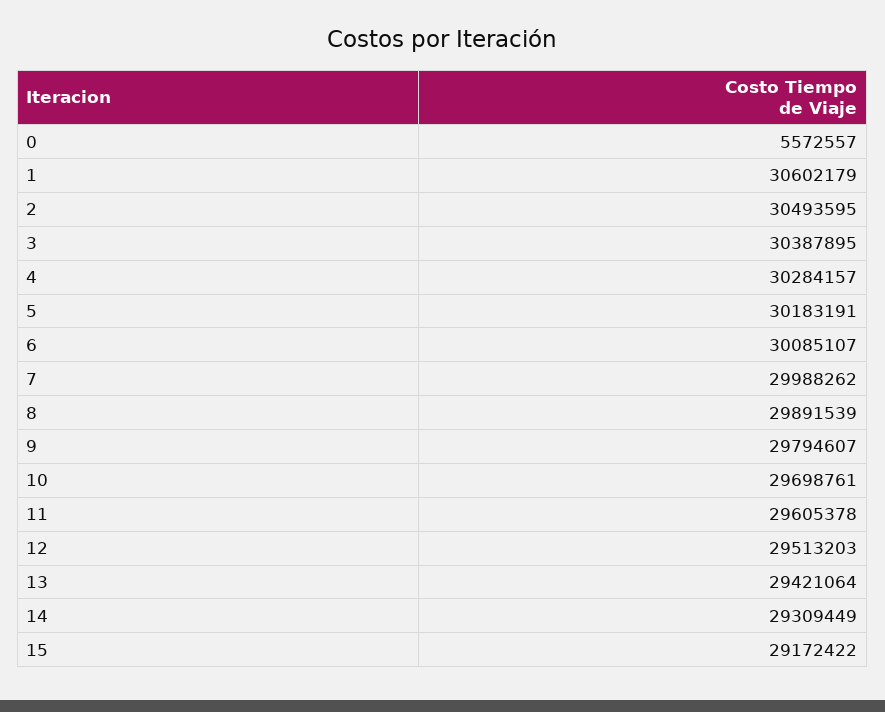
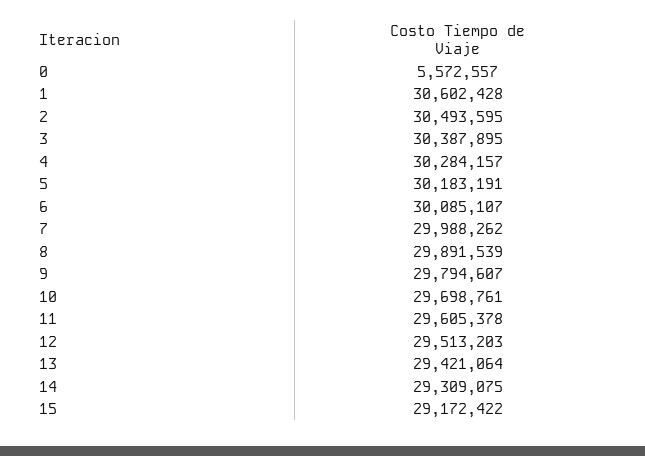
  {
    "0": 5572557,
-   "1": 30602179,
+   "1": 30602428,
    "2": 30493595,
    "3": 30387895,
    "4": 30284157,
    "5": 30183191,
    "6": 30085107,
    "7": 29988262,
    "8": 29891539,
    "9": 29794607,
    "10": 29698761,
    "11": 29605378,
    "12": 29513203,
    "13": 29421064,
-   "14": 29309449,
+   "14": 29309075,
    "15": 29172422
  }

